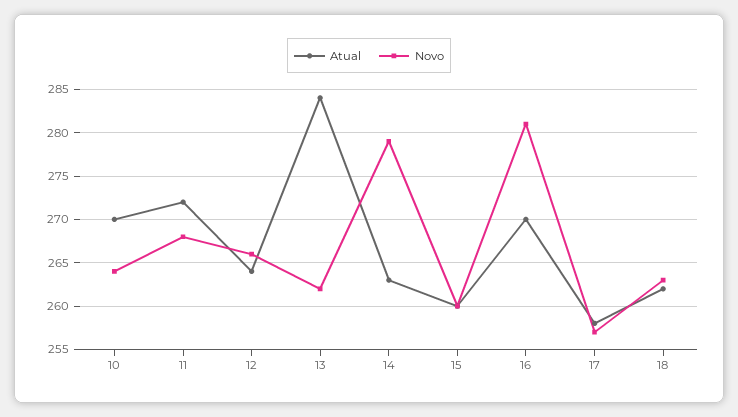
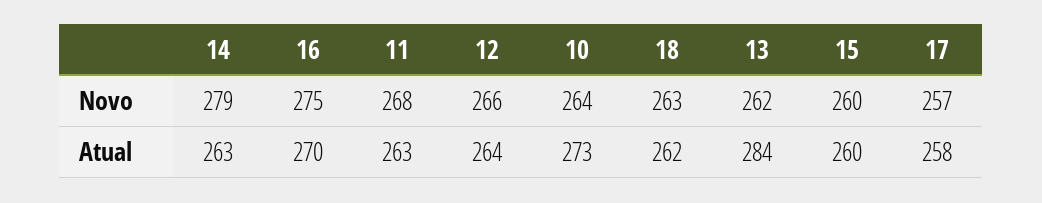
  {
    "Atual": {
-     "10": 270,
+     "10": 273,
-     "11": 272,
+     "11": 263,
      "12": 264,
      "13": 284,
      "14": 263,
      "15": 260,
      "16": 270,
      "17": 258,
      "18": 262
    },
    "Novo": {
      "10": 264,
      "11": 268,
      "12": 266,
      "13": 262,
      "14": 279,
      "15": 260,
-     "16": 281,
+     "16": 275,
      "17": 257,
      "18": 263
    }
  }

